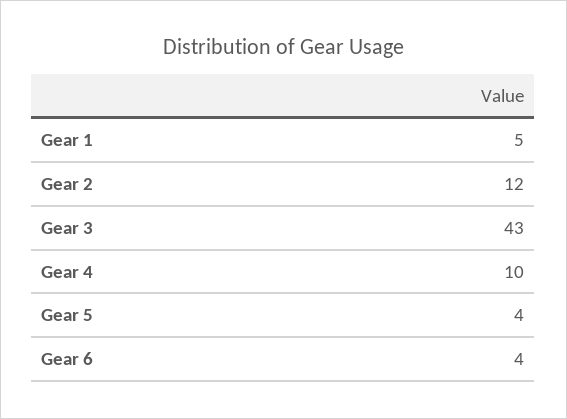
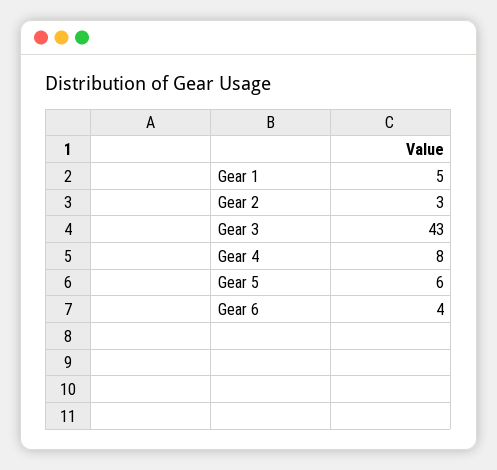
  {
    "Gear 1": 5,
-   "Gear 2": 12,
+   "Gear 2": 3,
    "Gear 3": 43,
-   "Gear 4": 10,
+   "Gear 4": 8,
-   "Gear 5": 4,
+   "Gear 5": 6,
    "Gear 6": 4
  }

